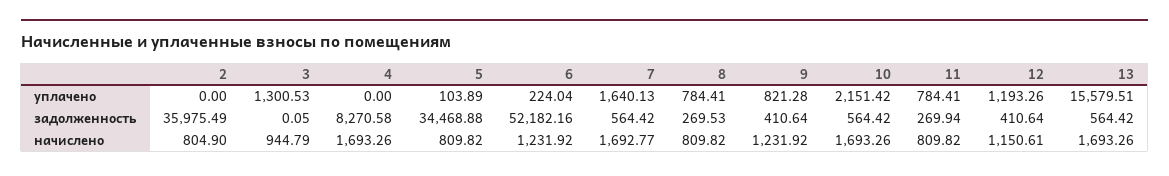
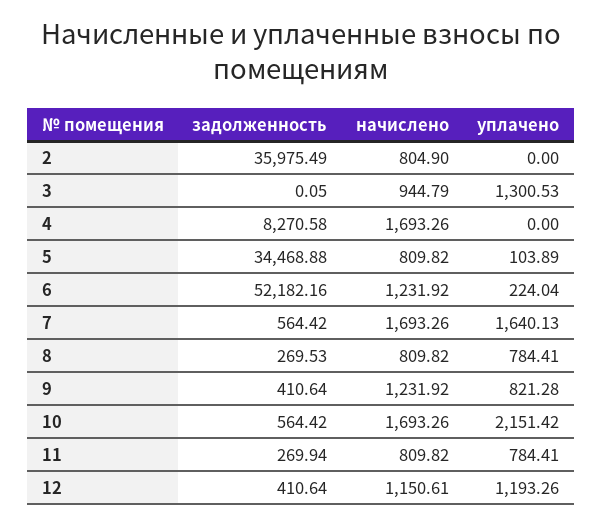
  {
    "2": {
      "уплачено": 0,
      "задолженность": 35975.49,
      "начислено": 804.9
    },
    "3": {
      "уплачено": 1300.53,
      "задолженность": 0.05,
      "начислено": 944.79
    },
    "4": {
      "уплачено": 0,
      "задолженность": 8270.58,
      "начислено": 1693.26
    },
    "5": {
      "уплачено": 103.89,
      "задолженность": 34468.88,
      "начислено": 809.82
    },
    "6": {
      "уплачено": 224.04,
      "задолженность": 52182.16,
      "начислено": 1231.92
    },
    "7": {
      "уплачено": 1640.13,
      "задолженность": 564.42,
-     "начислено": 1692.77
+     "начислено": 1693.26
    },
    "8": {
      "уплачено": 784.41,
      "задолженность": 269.53,
      "начислено": 809.82
    },
    "9": {
      "уплачено": 821.28,
      "задолженность": 410.64,
      "начислено": 1231.92
    },
    "10": {
      "уплачено": 2151.42,
      "задолженность": 564.42,
      "начислено": 1693.26
    },
    "11": {
      "уплачено": 784.41,
      "задолженность": 269.94,
      "начислено": 809.82
    },
    "12": {
      "уплачено": 1193.26,
      "задолженность": 410.64,
      "начислено": 1150.61
-   },
+   }
-   "13": {
-     "уплачено": 15579.51,
-     "задолженность": 564.42,
-     "начислено": 1693.26
-   }
  }

